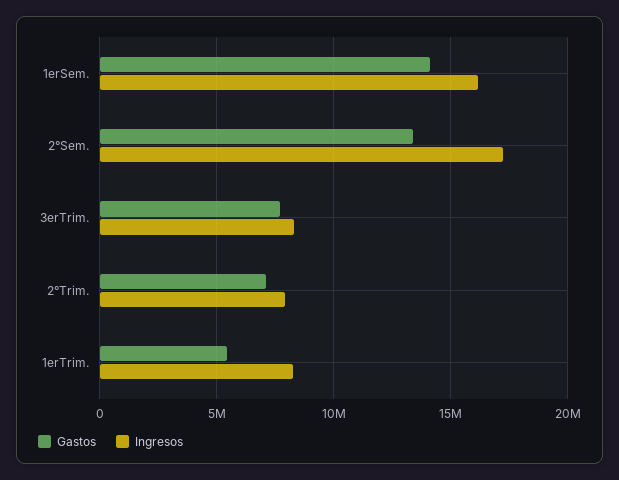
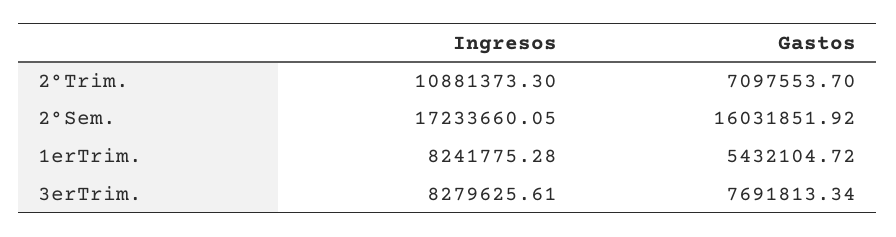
  {
    "Gastos": {
-     "1erSem.": 14000000,
-     "2°Sem.": 13500000,
+     "2°Sem.": 16031851.92,
      "3erTrim.": 7691813.34,
      "2°Trim.": 7097553.7,
      "1erTrim.": 5432104.72
    },
    "Ingresos": {
-     "1erSem.": 16000000,
      "2°Sem.": 17233660.05,
      "3erTrim.": 8279625.61,
-     "2°Trim.": 8000000,
+     "2°Trim.": 10881373.3,
      "1erTrim.": 8241775.28
    }
  }

